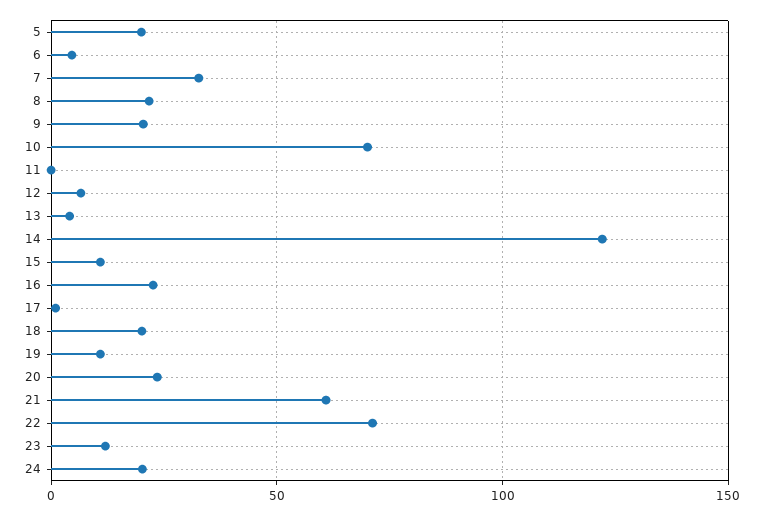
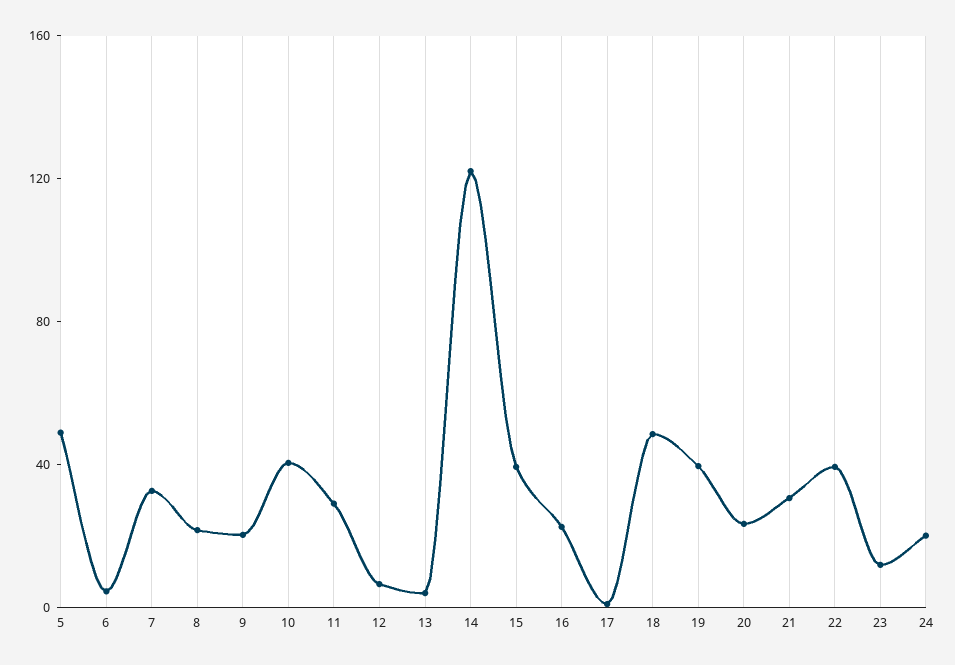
  {
-   "5": 20,
+   "5": 50,
    "6": 5,
    "7": 35,
    "8": 20,
    "9": 20,
-   "10": 70,
+   "10": 40,
-   "11": 0,
+   "11": 30,
    "12": 5,
    "13": 5,
    "14": 120,
-   "15": 10,
+   "15": 40,
    "16": 25,
    "17": 0,
-   "18": 20,
+   "18": 50,
-   "19": 10,
+   "19": 40,
    "20": 25,
-   "21": 60,
+   "21": 30,
-   "22": 70,
+   "22": 40,
    "23": 10,
    "24": 20
  }

